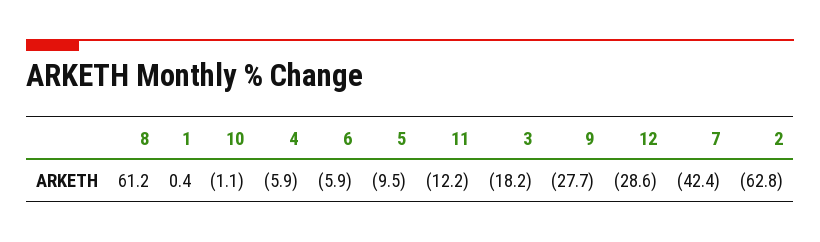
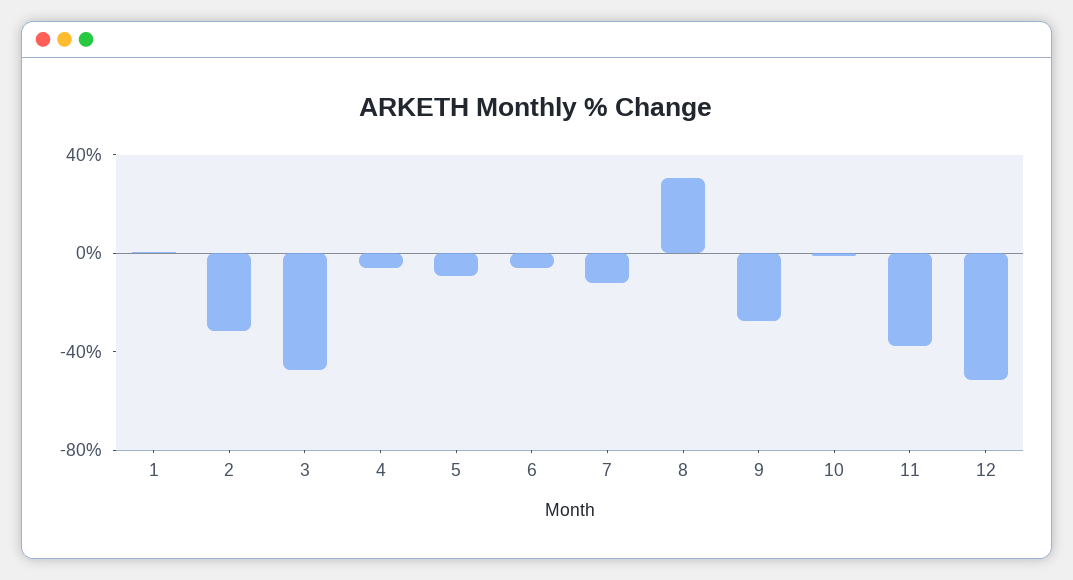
  {
-   "8": 61.2,
+   "8": 30,
    "1": 0.4,
    "10": -1.1,
    "4": -5.9,
    "6": -5.9,
    "5": -9.5,
-   "11": -12.2,
+   "11": -40,
-   "3": -18.2,
+   "3": -50,
    "9": -27.7,
-   "12": -28.6,
+   "12": -50,
-   "7": -42.4,
+   "7": -10,
-   "2": -62.8
+   "2": -30
  }

